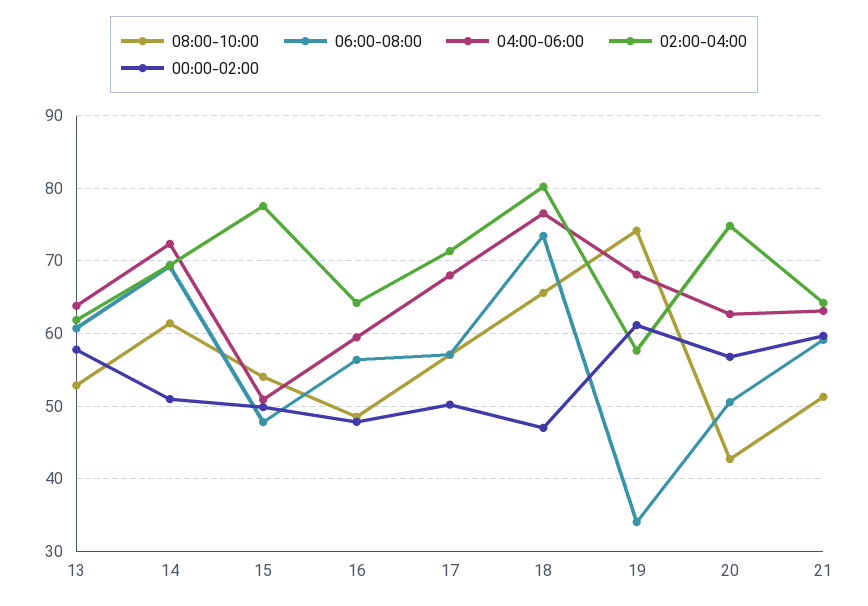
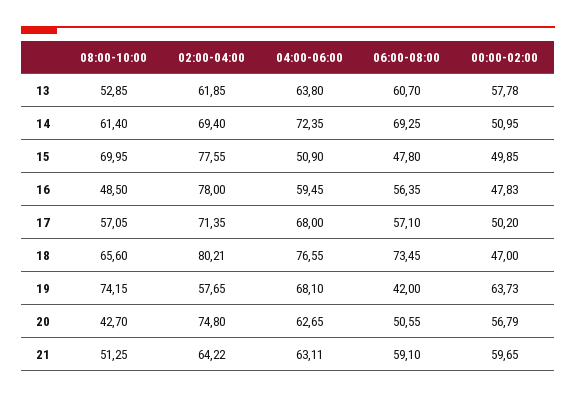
  {
    "08:00-10:00": {
      "13": 52.85,
      "14": 61.4,
-     "15": 54,
+     "15": 69.95,
      "16": 48.5,
      "17": 57.05,
      "18": 65.6,
      "19": 74.15,
      "20": 42.7,
      "21": 51.25
    },
    "06:00-08:00": {
      "13": 60.7,
      "14": 69.25,
      "15": 47.8,
      "16": 56.35,
      "17": 57.1,
      "18": 73.45,
-     "19": 34,
+     "19": 42,
      "20": 50.55,
      "21": 59.1
    },
    "04:00-06:00": {
      "13": 63.8,
      "14": 72.35,
      "15": 50.9,
      "16": 59.45,
      "17": 68,
      "18": 76.55,
      "19": 68.1,
      "20": 62.65,
      "21": 63.11
    },
    "02:00-04:00": {
      "13": 61.85,
      "14": 69.4,
      "15": 77.55,
-     "16": 64,
+     "16": 78,
      "17": 71.35,
      "18": 80.21,
      "19": 57.65,
      "20": 74.8,
      "21": 64.22
    },
    "00:00-02:00": {
      "13": 57.78,
      "14": 50.95,
      "15": 49.85,
      "16": 47.83,
      "17": 50.2,
      "18": 47,
-     "19": 61,
+     "19": 63.73,
      "20": 56.79,
      "21": 59.65
    }
  }

